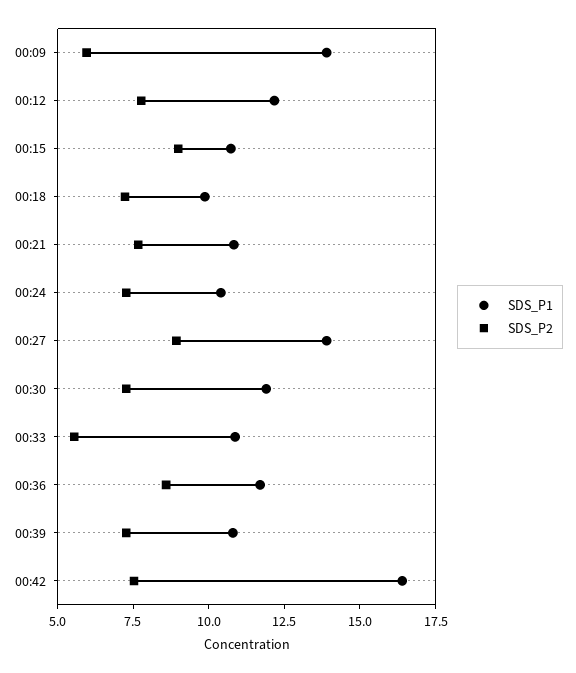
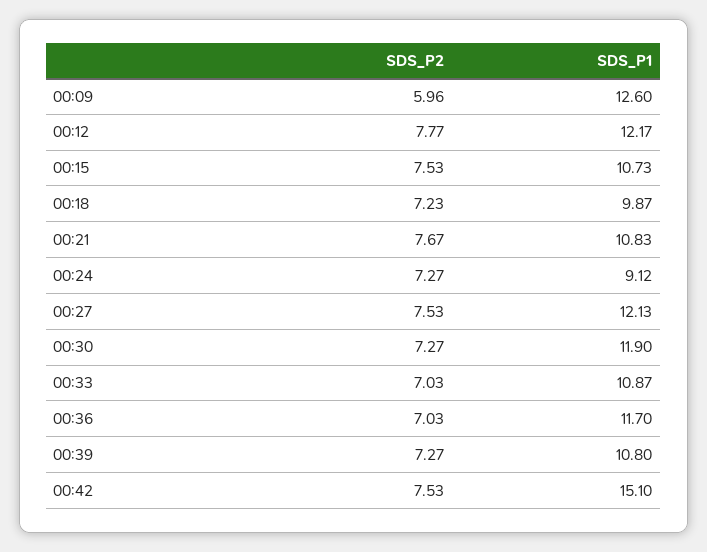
  {
    "SDS_P1": {
-     "00:09": 14,
+     "00:09": 12.6,
      "00:12": 12.17,
      "00:15": 10.73,
      "00:18": 9.87,
      "00:21": 10.83,
-     "00:24": 10.5,
+     "00:24": 9.12,
-     "00:27": 14,
+     "00:27": 12.13,
      "00:30": 11.9,
      "00:33": 10.87,
      "00:36": 11.7,
      "00:39": 10.8,
-     "00:42": 16.5
+     "00:42": 15.1
    },
    "SDS_P2": {
      "00:09": 5.96,
      "00:12": 7.77,
-     "00:15": 9,
+     "00:15": 7.53,
      "00:18": 7.23,
      "00:21": 7.67,
      "00:24": 7.27,
-     "00:27": 9,
+     "00:27": 7.53,
      "00:30": 7.27,
-     "00:33": 5.5,
+     "00:33": 7.03,
-     "00:36": 8.5,
+     "00:36": 7.03,
      "00:39": 7.27,
      "00:42": 7.53
    }
  }

